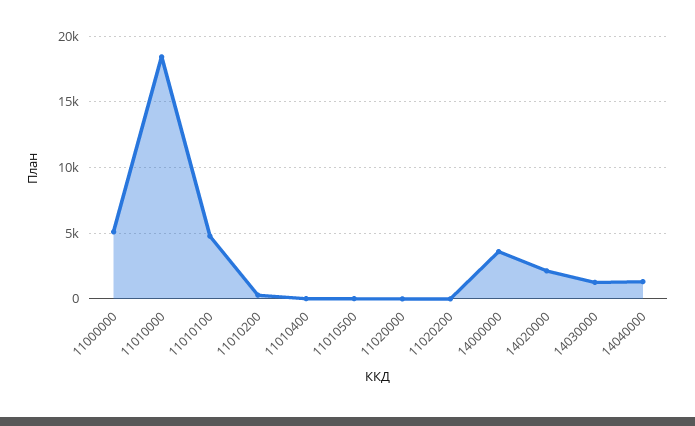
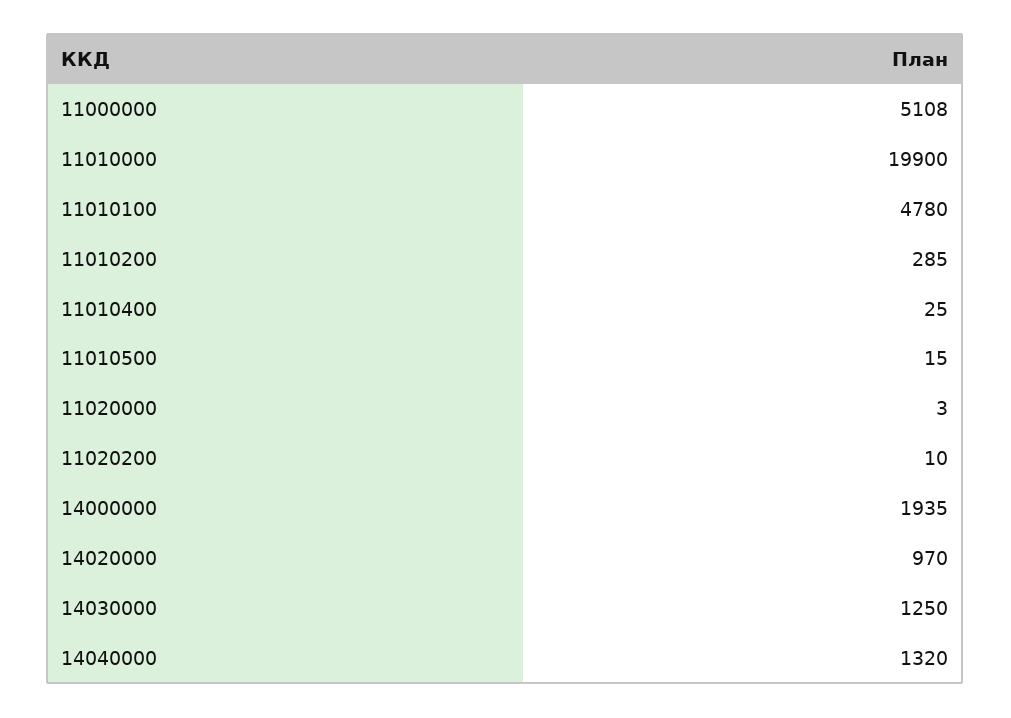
  {
    "11000000": 5108,
-   "11010000": 18500,
+   "11010000": 19900,
    "11010100": 4780,
    "11010200": 285,
    "11010400": 25,
    "11010500": 15,
    "11020000": 3,
    "11020200": 10,
-   "14000000": 3500,
+   "14000000": 1935,
-   "14020000": 2000,
+   "14020000": 970,
    "14030000": 1250,
    "14040000": 1320
  }

